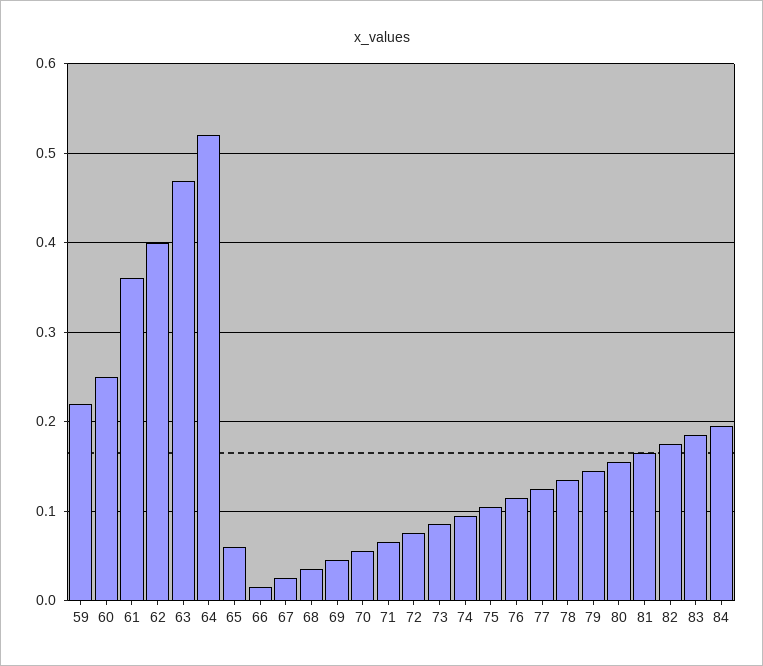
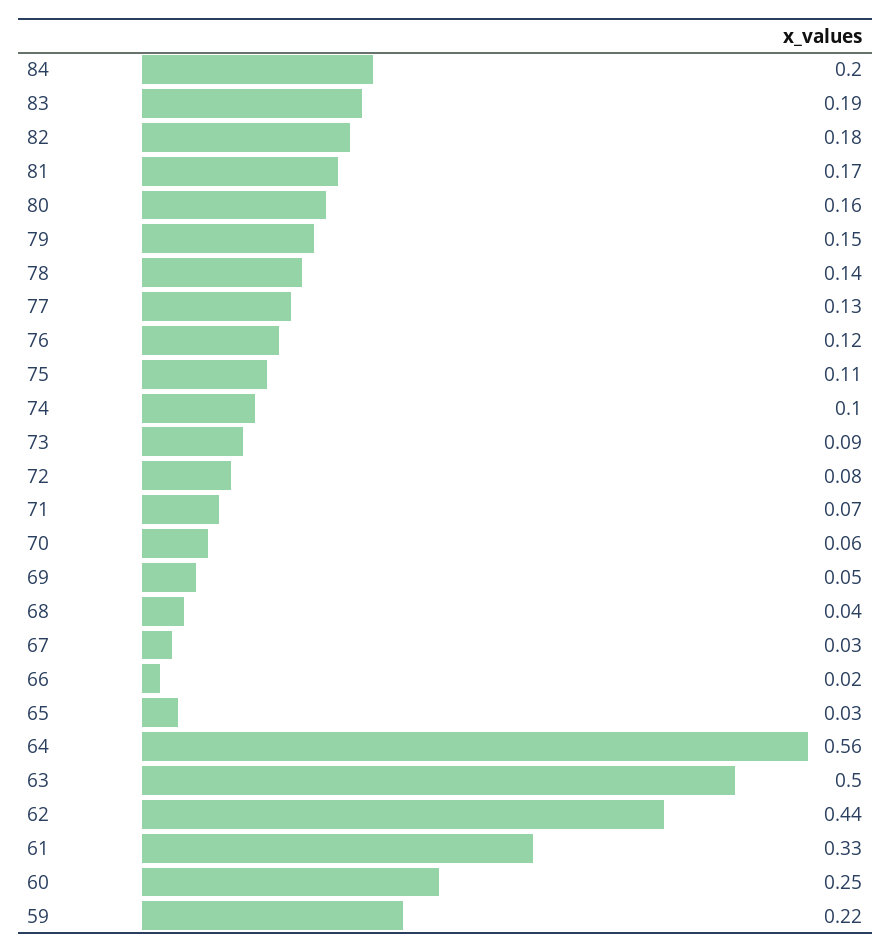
  {
    "59": 0.22,
    "60": 0.25,
-   "61": 0.36,
+   "61": 0.33,
-   "62": 0.4,
+   "62": 0.44,
-   "63": 0.47,
+   "63": 0.5,
-   "64": 0.52,
+   "64": 0.56,
-   "65": 0.06,
+   "65": 0.03,
    "66": 0.02,
    "67": 0.03,
    "68": 0.04,
    "69": 0.05,
    "70": 0.06,
    "71": 0.07,
    "72": 0.08,
    "73": 0.09,
    "74": 0.1,
    "75": 0.11,
    "76": 0.12,
    "77": 0.13,
    "78": 0.14,
    "79": 0.15,
    "80": 0.16,
    "81": 0.17,
    "82": 0.18,
    "83": 0.19,
    "84": 0.2
  }

